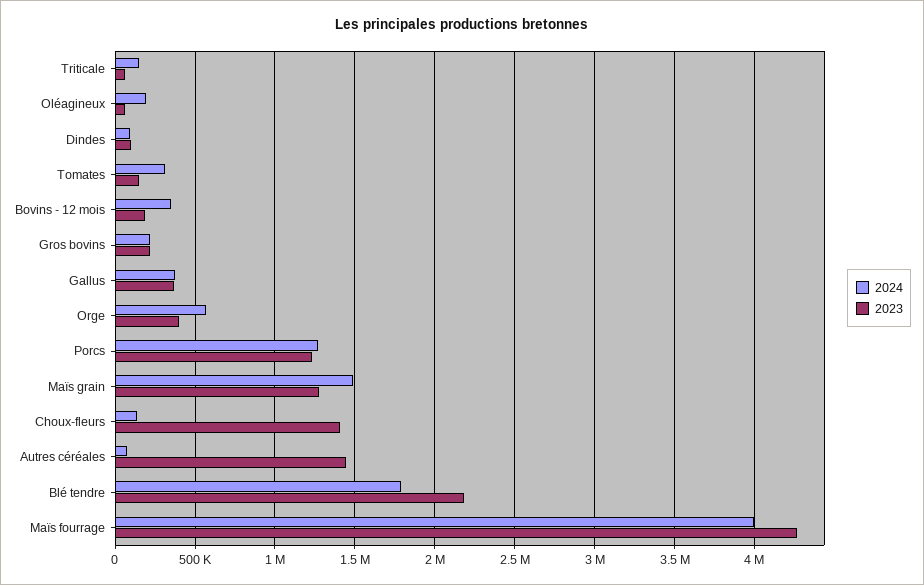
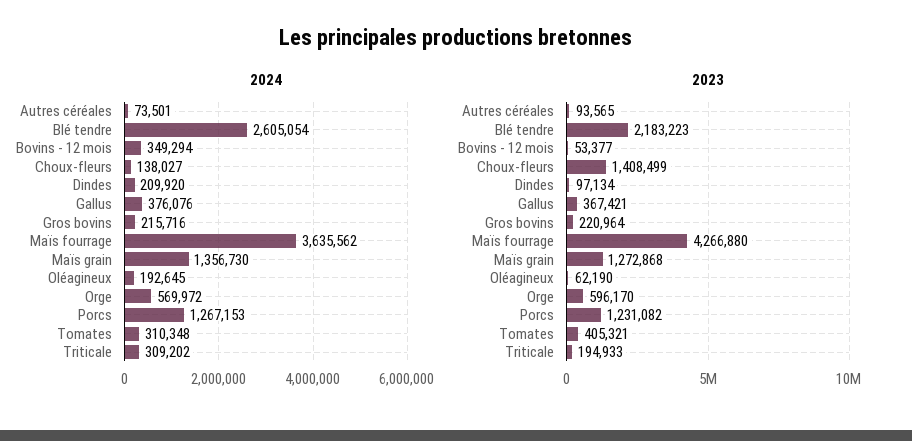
  {
    "2024": {
-     "Triticale": 150000,
+     "Triticale": 309202,
      "Oléagineux": 192645,
-     "Dindes": 100000,
+     "Dindes": 209920,
      "Tomates": 310348,
      "Bovins - 12 mois": 349294,
      "Gros bovins": 215716,
      "Gallus": 376076,
      "Orge": 569972,
      "Porcs": 1267153,
-     "Maïs grain": 1500000,
+     "Maïs grain": 1356730,
      "Choux-fleurs": 138027,
      "Autres céréales": 73501,
-     "Blé tendre": 1800000,
+     "Blé tendre": 2605054,
-     "Maïs fourrage": 4000000
+     "Maïs fourrage": 3635562
    },
    "2023": {
-     "Triticale": 50000,
+     "Triticale": 194933,
      "Oléagineux": 62190,
      "Dindes": 97134,
-     "Tomates": 150000,
+     "Tomates": 405321,
-     "Bovins - 12 mois": 200000,
+     "Bovins - 12 mois": 53377,
      "Gros bovins": 220964,
      "Gallus": 367421,
-     "Orge": 400000,
+     "Orge": 596170,
      "Porcs": 1231082,
      "Maïs grain": 1272868,
      "Choux-fleurs": 1408499,
-     "Autres céréales": 1450000,
+     "Autres céréales": 93565,
      "Blé tendre": 2183223,
      "Maïs fourrage": 4266880
    }
  }

